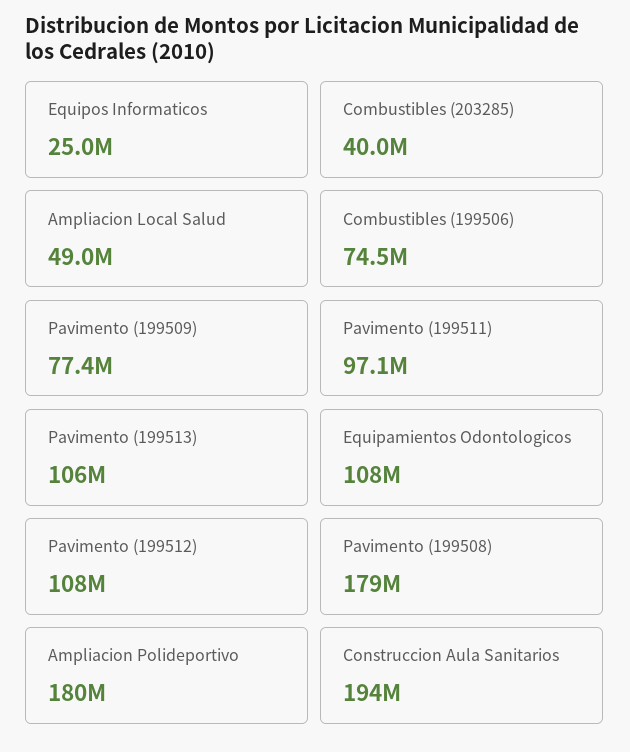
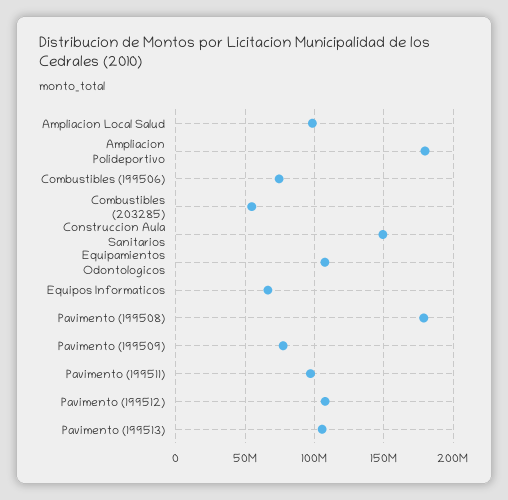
  {
-   "Equipos Informaticos": 25000000,
+   "Equipos Informaticos": 65000000,
-   "Combustibles (203285)": 40000000,
+   "Combustibles (203285)": 55000000,
-   "Ampliacion Local Salud": 49000000,
+   "Ampliacion Local Salud": 100000000,
    "Combustibles (199506)": 74500000,
    "Pavimento (199509)": 77400000,
    "Pavimento (199511)": 97100000,
    "Pavimento (199513)": 106000000,
    "Equipamientos Odontologicos": 108000000,
    "Pavimento (199512)": 108000000,
    "Pavimento (199508)": 179000000,
    "Ampliacion Polideportivo": 180000000,
-   "Construccion Aula Sanitarios": 194000000
+   "Construccion Aula Sanitarios": 150000000
  }

